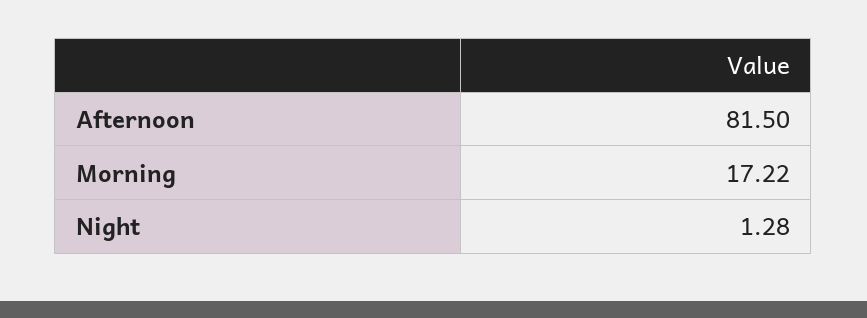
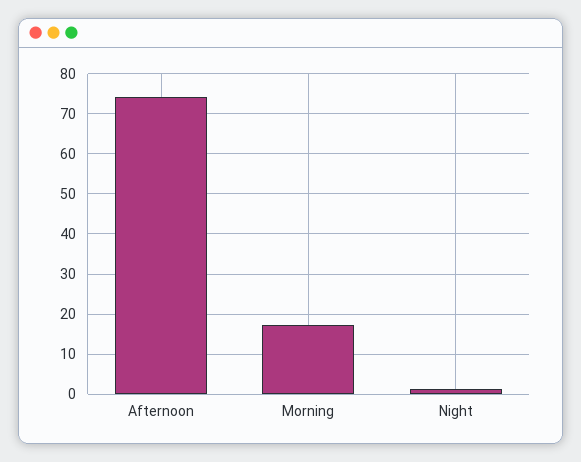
  {
-   "Afternoon": 81.5,
+   "Afternoon": 74,
    "Morning": 17.22,
    "Night": 1.28
  }

